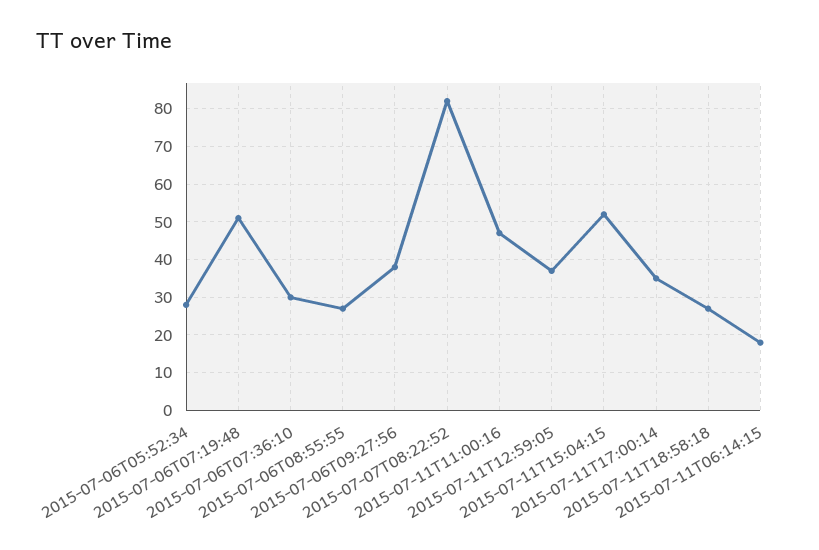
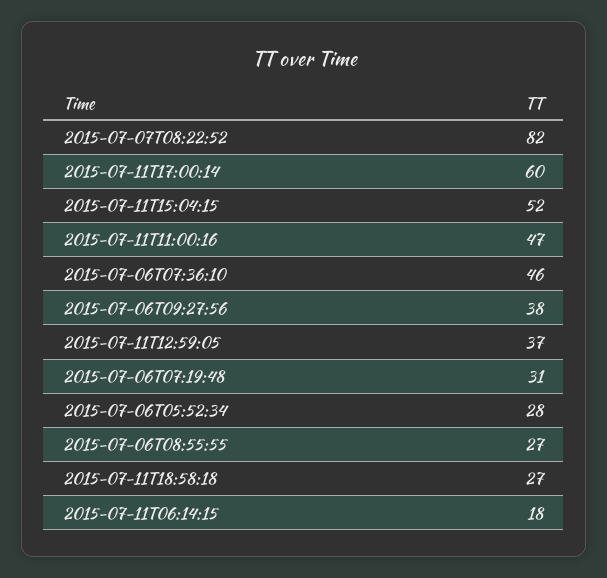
  {
    "2015-07-06T05:52:34": 28,
-   "2015-07-06T07:19:48": 50,
+   "2015-07-06T07:19:48": 31,
-   "2015-07-06T07:36:10": 30,
+   "2015-07-06T07:36:10": 46,
    "2015-07-06T08:55:55": 27,
    "2015-07-06T09:27:56": 38,
    "2015-07-07T08:22:52": 82,
    "2015-07-11T11:00:16": 47,
    "2015-07-11T12:59:05": 37,
    "2015-07-11T15:04:15": 52,
-   "2015-07-11T17:00:14": 35,
+   "2015-07-11T17:00:14": 60,
    "2015-07-11T18:58:18": 27,
    "2015-07-11T06:14:15": 18
  }

